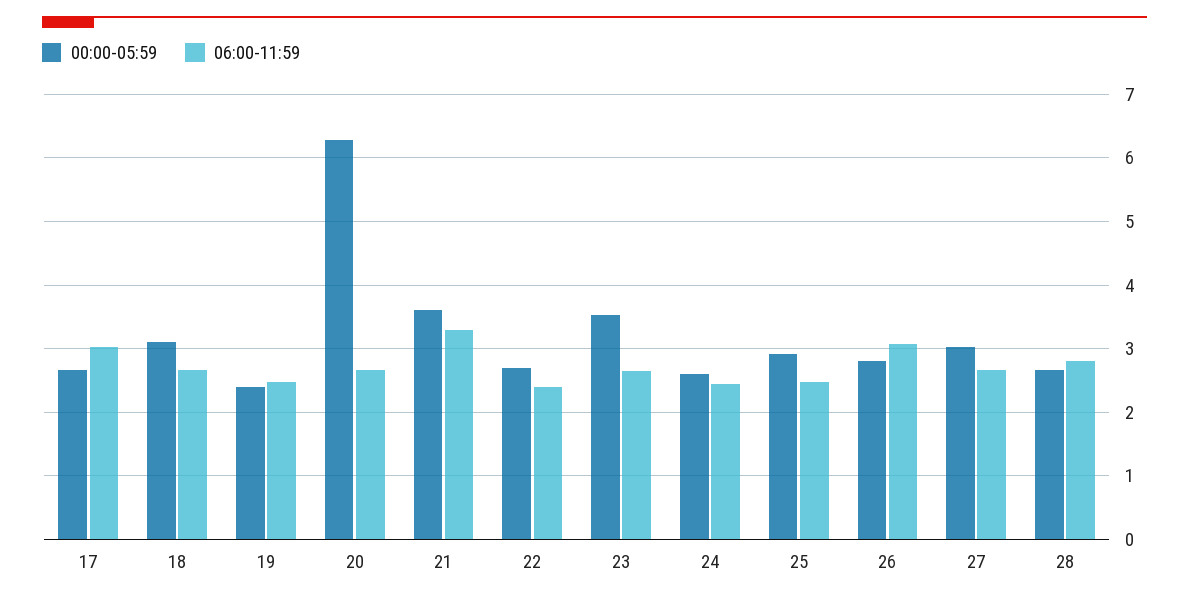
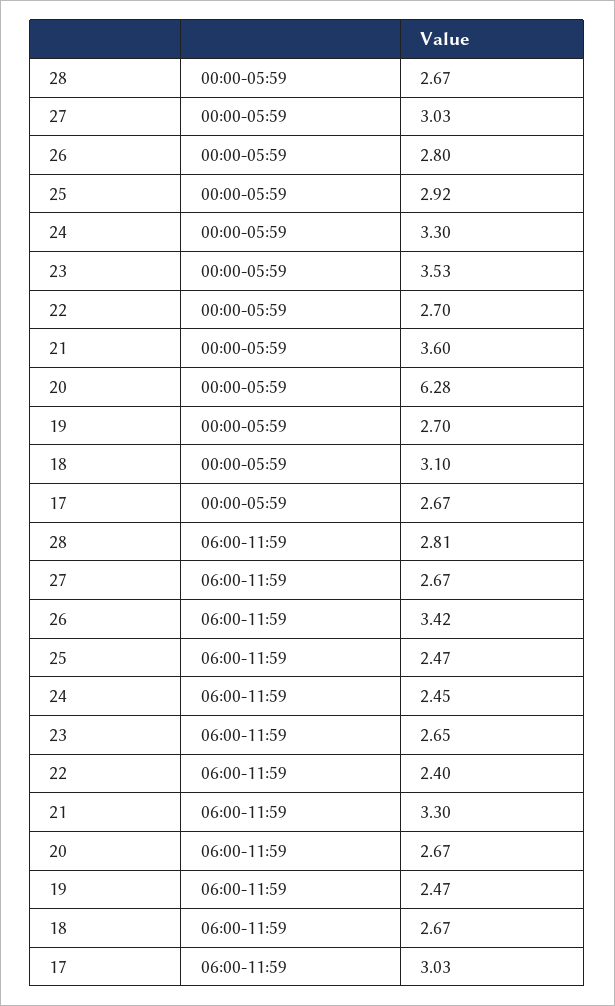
  {
    "00:00-05:59": {
      "17": 2.67,
      "18": 3.1,
-     "19": 2.4,
+     "19": 2.7,
      "20": 6.28,
      "21": 3.6,
      "22": 2.7,
      "23": 3.53,
-     "24": 2.6,
+     "24": 3.3,
      "25": 2.92,
      "26": 2.8,
      "27": 3.03,
      "28": 2.67
    },
    "06:00-11:59": {
      "17": 3.03,
      "18": 2.67,
      "19": 2.47,
      "20": 2.67,
      "21": 3.3,
      "22": 2.4,
      "23": 2.65,
      "24": 2.45,
      "25": 2.47,
-     "26": 3.1,
+     "26": 3.42,
      "27": 2.67,
      "28": 2.81
    }
  }

